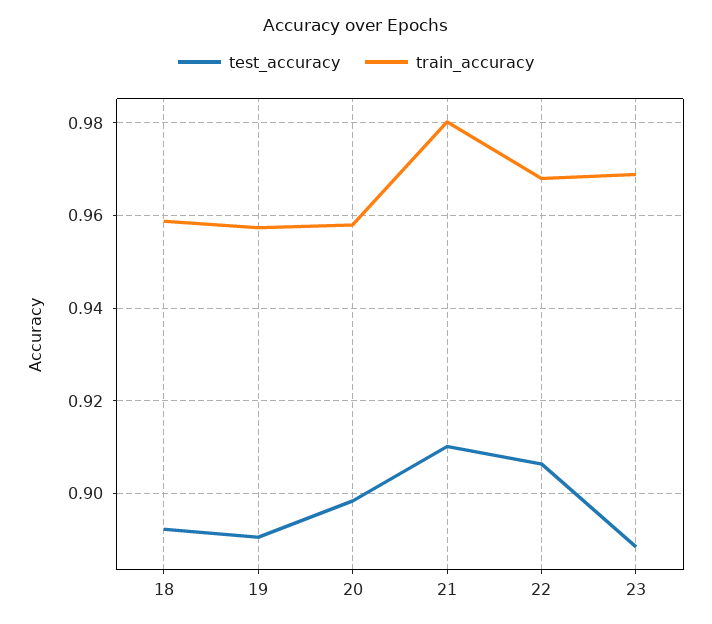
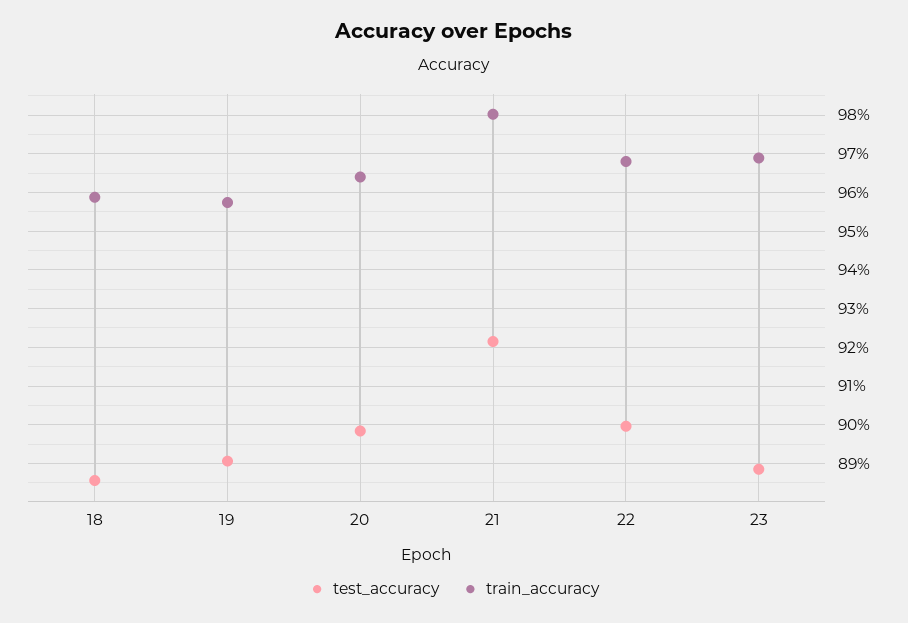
  {
    "test_accuracy": {
-     "18": 0.892,
+     "18": 0.886,
      "19": 0.89,
      "20": 0.898,
-     "21": 0.91,
+     "21": 0.922,
-     "22": 0.906,
+     "22": 0.9,
      "23": 0.888
    },
    "train_accuracy": {
      "18": 0.958,
      "19": 0.958,
-     "20": 0.958,
+     "20": 0.964,
      "21": 0.98,
      "22": 0.968,
      "23": 0.968
    }
  }

